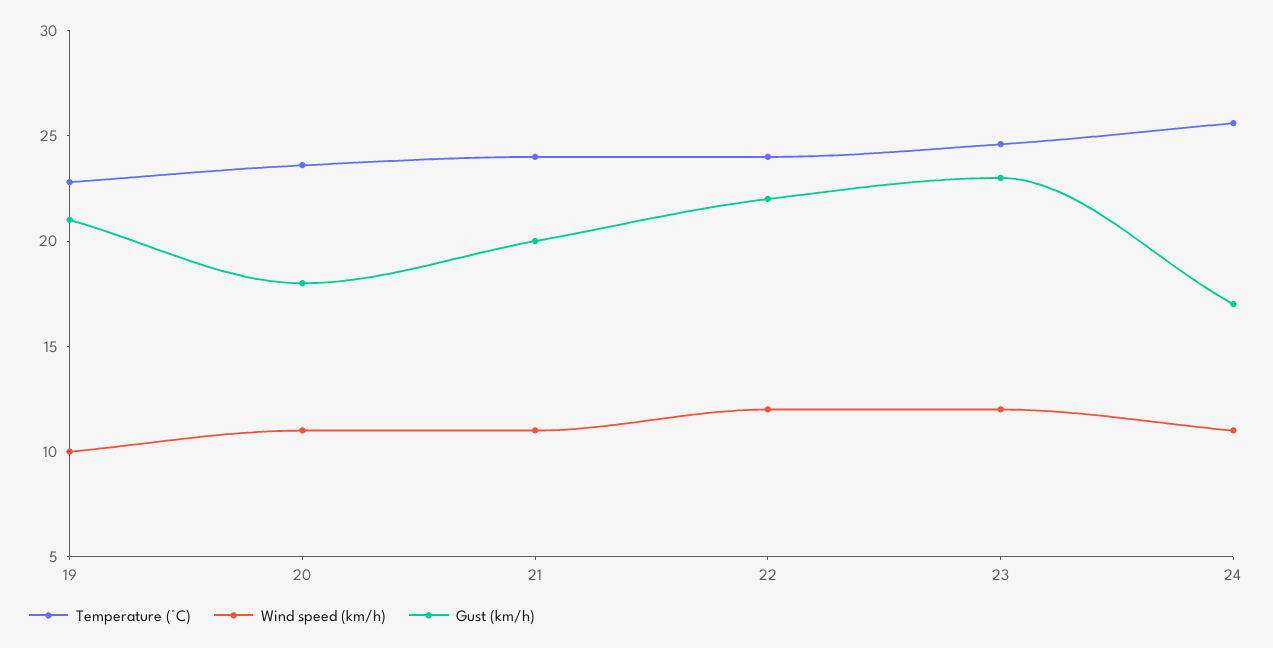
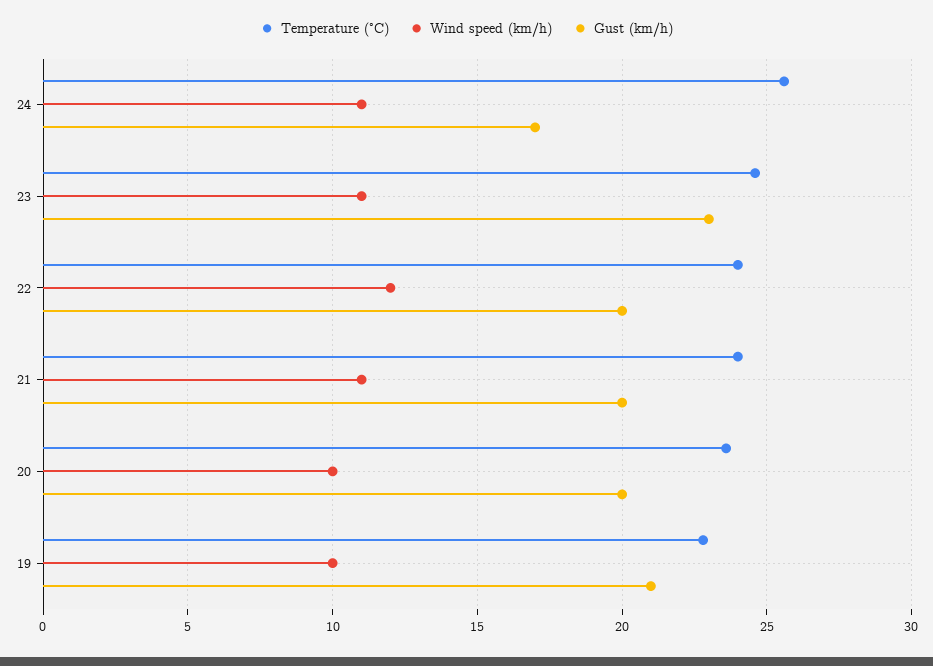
  {
    "Temperature (°C)": {
      "19": 23,
      "20": 23.5,
      "21": 24,
      "22": 24,
      "23": 24.5,
      "24": 25.5
    },
    "Wind speed (km/h)": {
      "19": 10,
-     "20": 11,
+     "20": 10,
      "21": 11,
      "22": 12,
-     "23": 12,
+     "23": 11,
      "24": 11
    },
    "Gust (km/h)": {
      "19": 21,
-     "20": 18,
+     "20": 20,
      "21": 20,
-     "22": 22,
+     "22": 20,
      "23": 23,
      "24": 17
    }
  }

